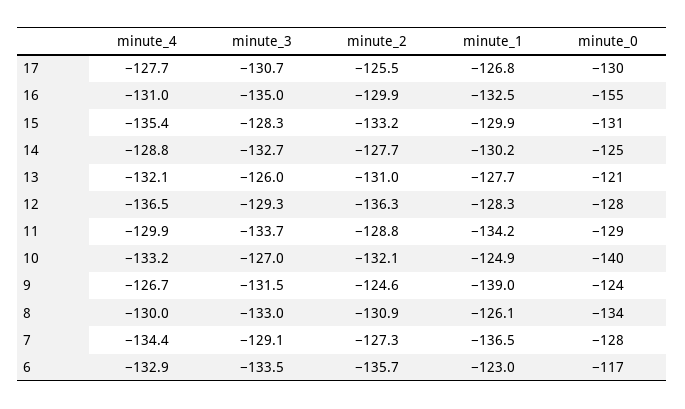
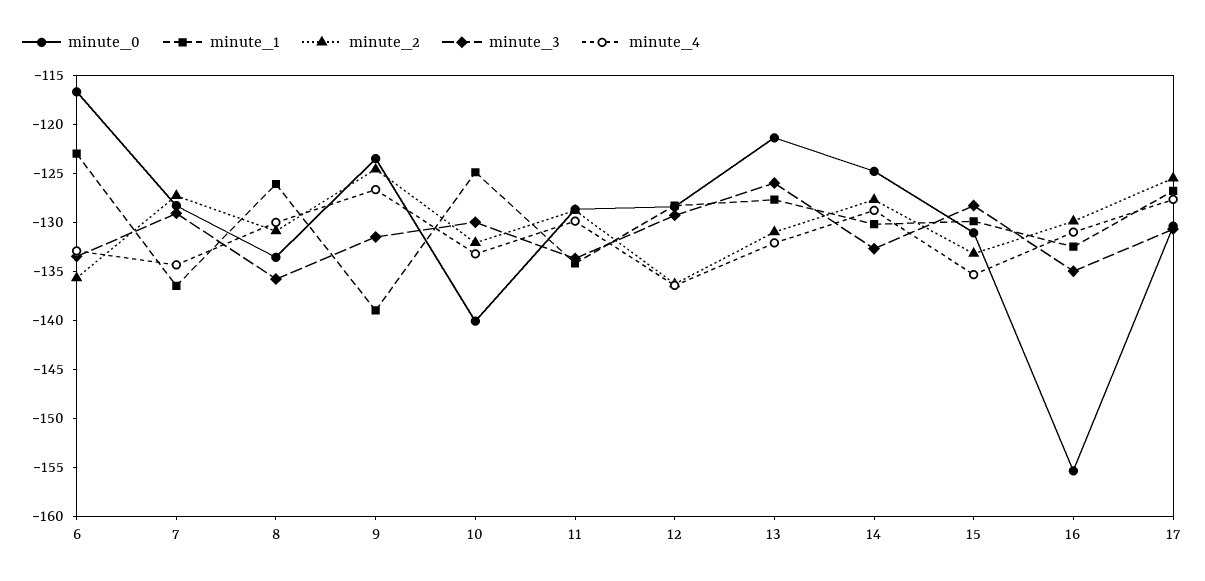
  {
    "minute_4": {
      "17": -127.7,
      "16": -131,
      "15": -135.4,
      "14": -128.8,
      "13": -132.1,
      "12": -136.5,
      "11": -129.9,
      "10": -133.2,
      "9": -126.7,
      "8": -130,
      "7": -134.4,
      "6": -132.9
    },
    "minute_3": {
      "17": -130.7,
      "16": -135,
      "15": -128.3,
      "14": -132.7,
      "13": -126,
      "12": -129.3,
      "11": -133.7,
-     "10": -127,
+     "10": -130,
      "9": -131.5,
-     "8": -133,
+     "8": -136,
      "7": -129.1,
      "6": -133.5
    },
    "minute_2": {
      "17": -125.5,
      "16": -129.9,
      "15": -133.2,
      "14": -127.7,
      "13": -131,
      "12": -136.3,
      "11": -128.8,
      "10": -132.1,
      "9": -124.6,
      "8": -130.9,
      "7": -127.3,
      "6": -135.7
    },
    "minute_1": {
      "17": -126.8,
      "16": -132.5,
      "15": -129.9,
      "14": -130.2,
      "13": -127.7,
      "12": -128.3,
      "11": -134.2,
      "10": -124.9,
      "9": -139,
      "8": -126.1,
      "7": -136.5,
      "6": -123
    },
    "minute_0": {
      "17": -130,
      "16": -155,
      "15": -131,
      "14": -125,
      "13": -121,
      "12": -128,
      "11": -129,
      "10": -140,
      "9": -124,
      "8": -134,
      "7": -128,
      "6": -117
    }
  }

